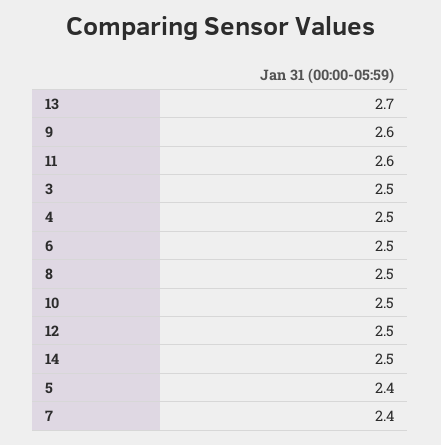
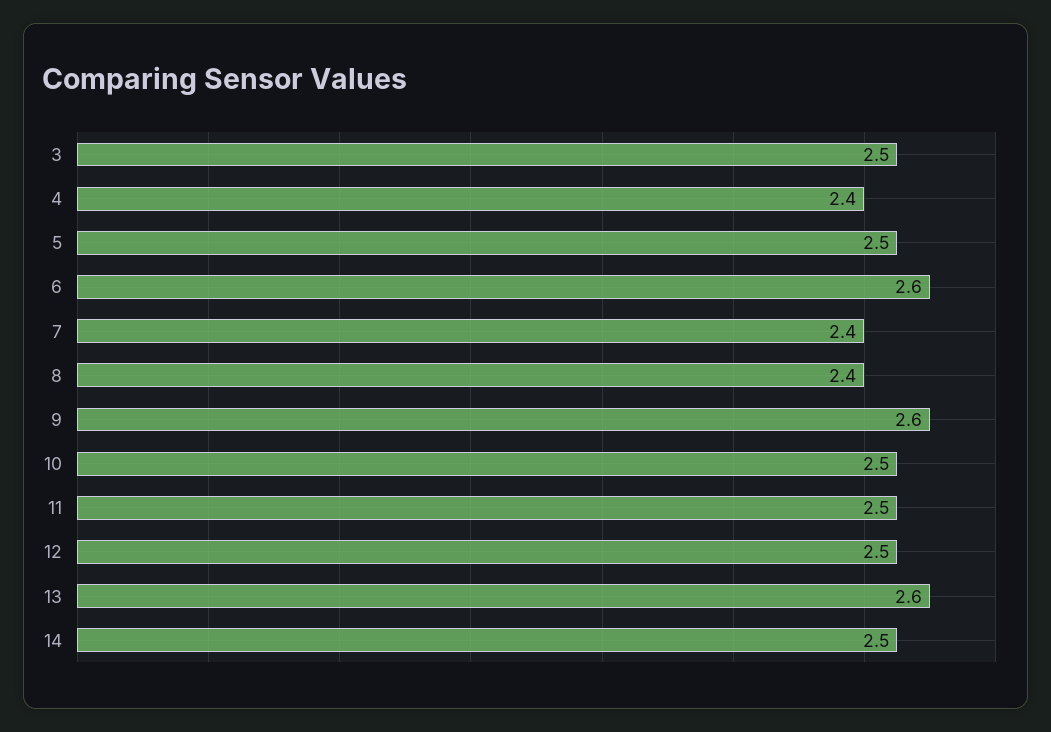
  {
-   "13": 2.7,
+   "13": 2.6,
    "9": 2.6,
-   "11": 2.6,
+   "11": 2.5,
    "3": 2.5,
-   "4": 2.5,
+   "4": 2.4,
-   "6": 2.5,
+   "6": 2.6,
-   "8": 2.5,
+   "8": 2.4,
    "10": 2.5,
    "12": 2.5,
    "14": 2.5,
-   "5": 2.4,
+   "5": 2.5,
    "7": 2.4
  }

